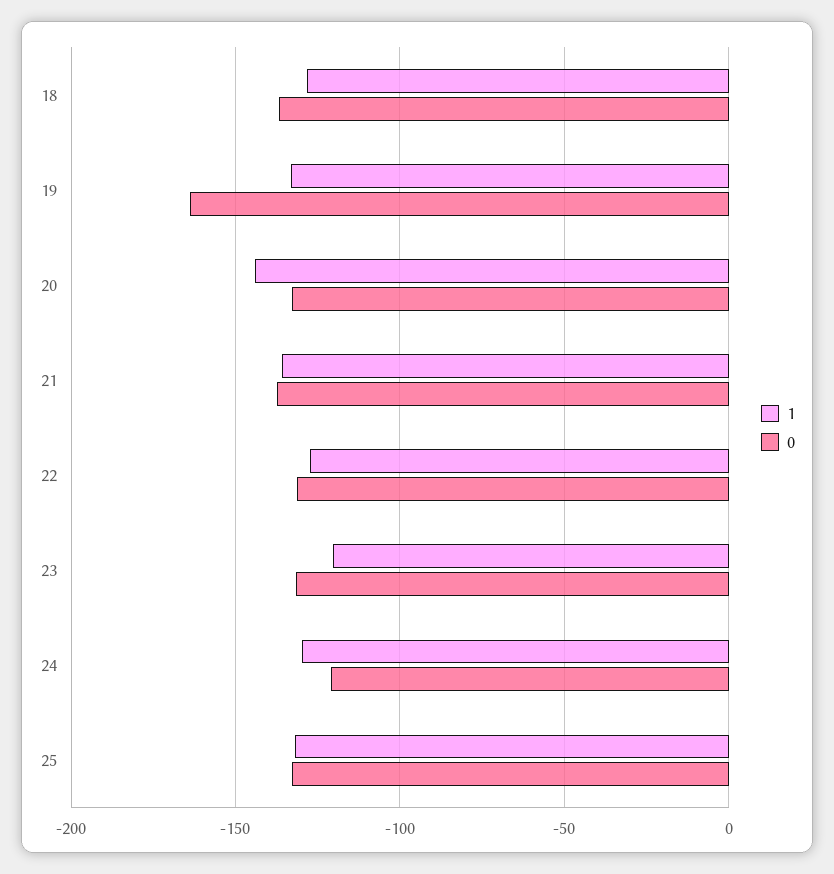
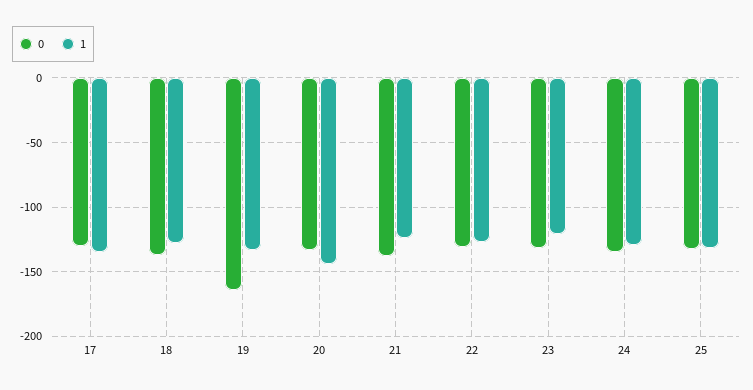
  {
    "1": {
      "18": -130,
      "19": -135,
      "20": -145,
-     "21": -135,
+     "21": -125,
      "22": -125,
      "23": -120,
      "24": -130,
-     "25": -130
+     "25": -130,
+     "17": -135
    },
    "0": {
      "18": -135,
      "19": -165,
      "20": -135,
      "21": -140,
      "22": -130,
      "23": -130,
-     "24": -120,
+     "24": -135,
-     "25": -135
+     "25": -135,
+     "17": -130
    }
  }

